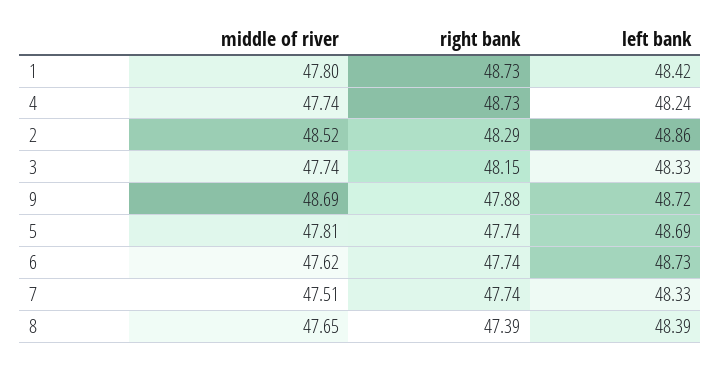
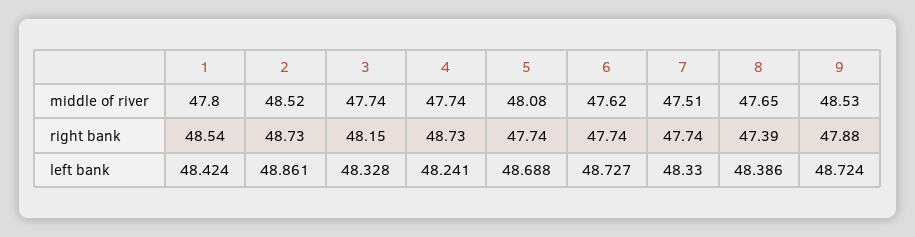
  {
    "middle of river": {
      "1": 47.8,
      "4": 47.74,
      "2": 48.52,
      "3": 47.74,
-     "9": 48.69,
+     "9": 48.53,
-     "5": 47.81,
+     "5": 48.08,
      "6": 47.62,
      "7": 47.51,
      "8": 47.65
    },
    "right bank": {
-     "1": 48.73,
+     "1": 48.54,
      "4": 48.73,
-     "2": 48.29,
+     "2": 48.73,
      "3": 48.15,
      "9": 47.88,
      "5": 47.74,
      "6": 47.74,
      "7": 47.74,
      "8": 47.39
    },
    "left bank": {
      "1": 48.424,
      "4": 48.241,
      "2": 48.861,
      "3": 48.328,
      "9": 48.724,
      "5": 48.688,
      "6": 48.727,
      "7": 48.33,
      "8": 48.386
    }
  }

